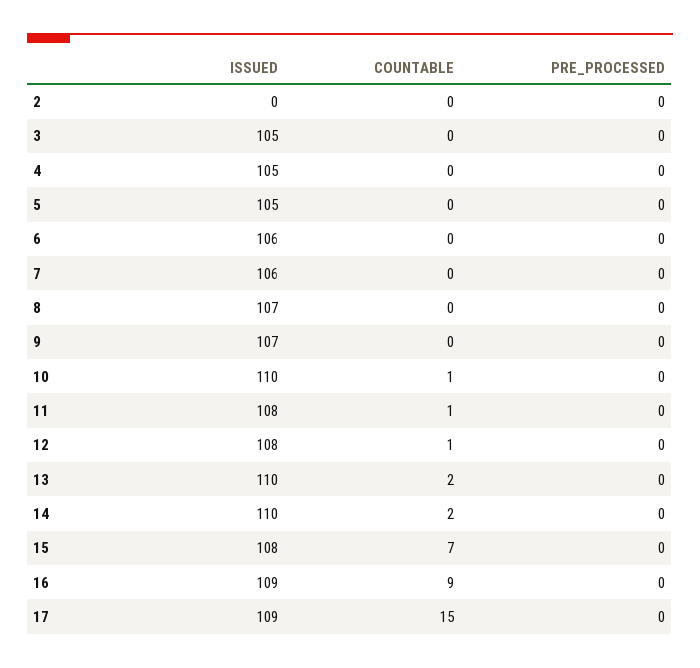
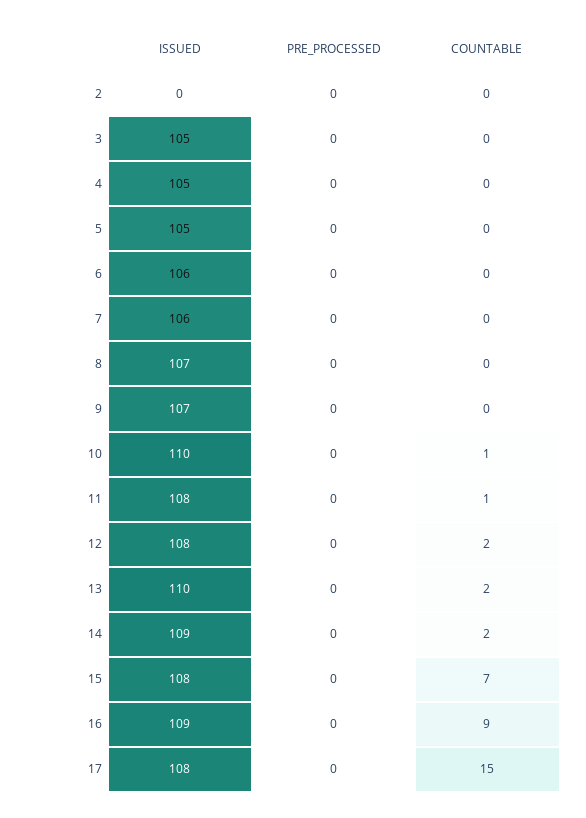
  {
    "ISSUED": {
      "2": 0,
      "3": 105,
      "4": 105,
      "5": 105,
      "6": 106,
      "7": 106,
      "8": 107,
      "9": 107,
      "10": 110,
      "11": 108,
      "12": 108,
      "13": 110,
-     "14": 110,
+     "14": 109,
      "15": 108,
      "16": 109,
-     "17": 109
+     "17": 108
    },
    "COUNTABLE": {
      "2": 0,
      "3": 0,
      "4": 0,
      "5": 0,
      "6": 0,
      "7": 0,
      "8": 0,
      "9": 0,
      "10": 1,
      "11": 1,
-     "12": 1,
+     "12": 2,
      "13": 2,
      "14": 2,
      "15": 7,
      "16": 9,
      "17": 15
    },
    "PRE_PROCESSED": {
      "2": 0,
      "3": 0,
      "4": 0,
      "5": 0,
      "6": 0,
      "7": 0,
      "8": 0,
      "9": 0,
      "10": 0,
      "11": 0,
      "12": 0,
      "13": 0,
      "14": 0,
      "15": 0,
      "16": 0,
      "17": 0
    }
  }

